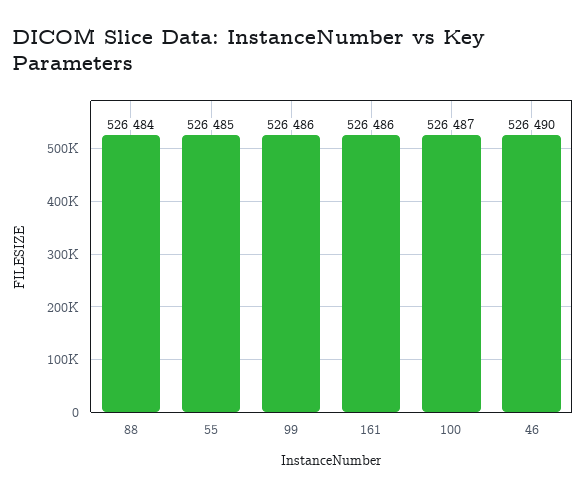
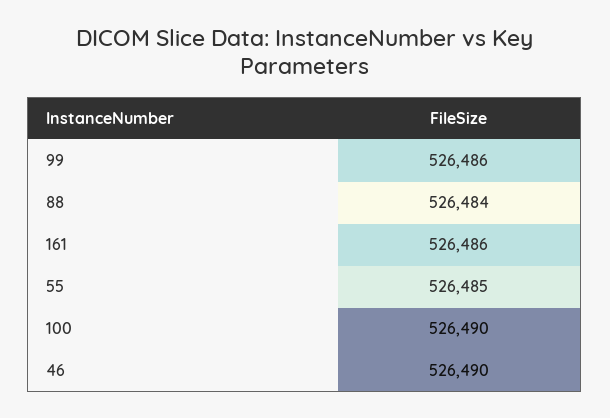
  {
    "88": 526484,
    "55": 526485,
    "99": 526486,
    "161": 526486,
-   "100": 526487,
+   "100": 526490,
    "46": 526490
  }

